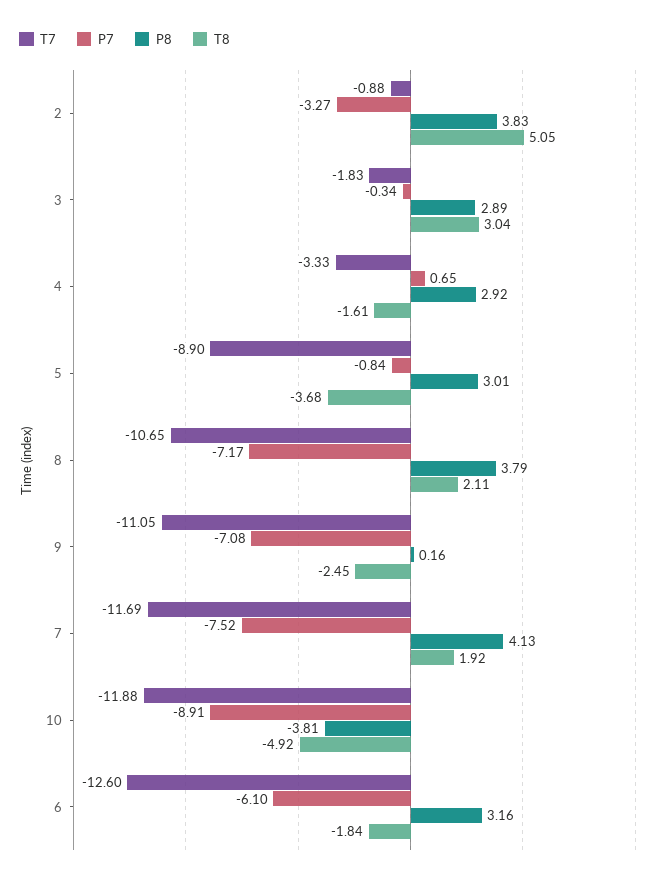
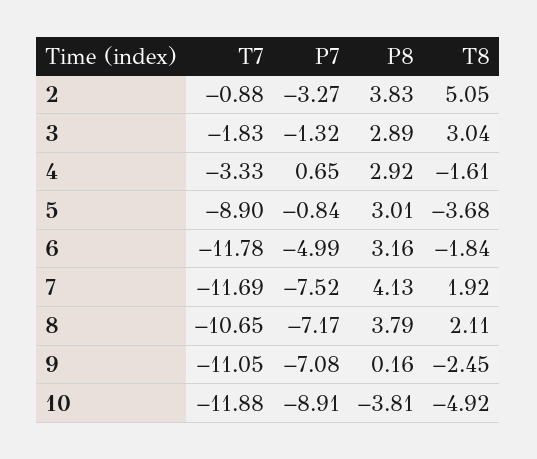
  {
    "T7": {
      "2": -0.88,
      "3": -1.83,
      "4": -3.33,
      "5": -8.9,
      "8": -10.65,
      "9": -11.05,
      "7": -11.69,
      "10": -11.88,
-     "6": -12.6
+     "6": -11.78
    },
    "P7": {
      "2": -3.27,
-     "3": -0.34,
+     "3": -1.32,
      "4": 0.65,
      "5": -0.84,
      "8": -7.17,
      "9": -7.08,
      "7": -7.52,
      "10": -8.91,
-     "6": -6.1
+     "6": -4.99
    },
    "P8": {
      "2": 3.83,
      "3": 2.89,
      "4": 2.92,
      "5": 3.01,
      "8": 3.79,
      "9": 0.16,
      "7": 4.13,
      "10": -3.81,
      "6": 3.16
    },
    "T8": {
      "2": 5.05,
      "3": 3.04,
      "4": -1.61,
      "5": -3.68,
      "8": 2.11,
      "9": -2.45,
      "7": 1.92,
      "10": -4.92,
      "6": -1.84
    }
  }

